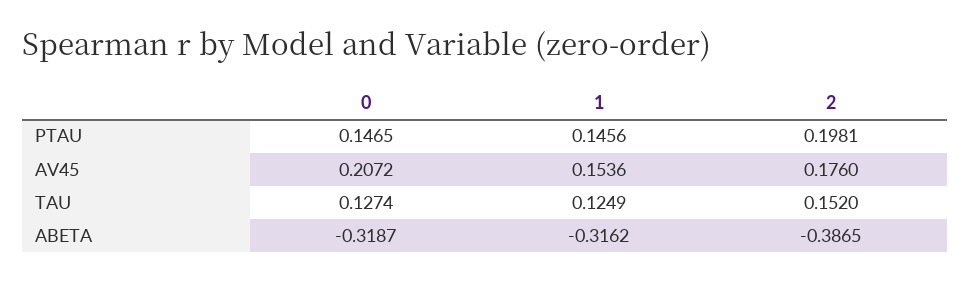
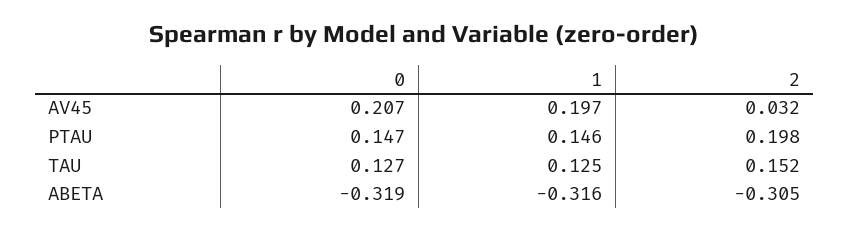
  {
    "0": {
      "PTAU": 0.1465,
      "AV45": 0.2072,
      "TAU": 0.1274,
      "ABETA": -0.3187
    },
    "1": {
      "PTAU": 0.1456,
-     "AV45": 0.1536,
+     "AV45": 0.197,
      "TAU": 0.1249,
      "ABETA": -0.3162
    },
    "2": {
      "PTAU": 0.1981,
-     "AV45": 0.176,
+     "AV45": 0.032,
      "TAU": 0.152,
-     "ABETA": -0.3865
+     "ABETA": -0.305
    }
  }

